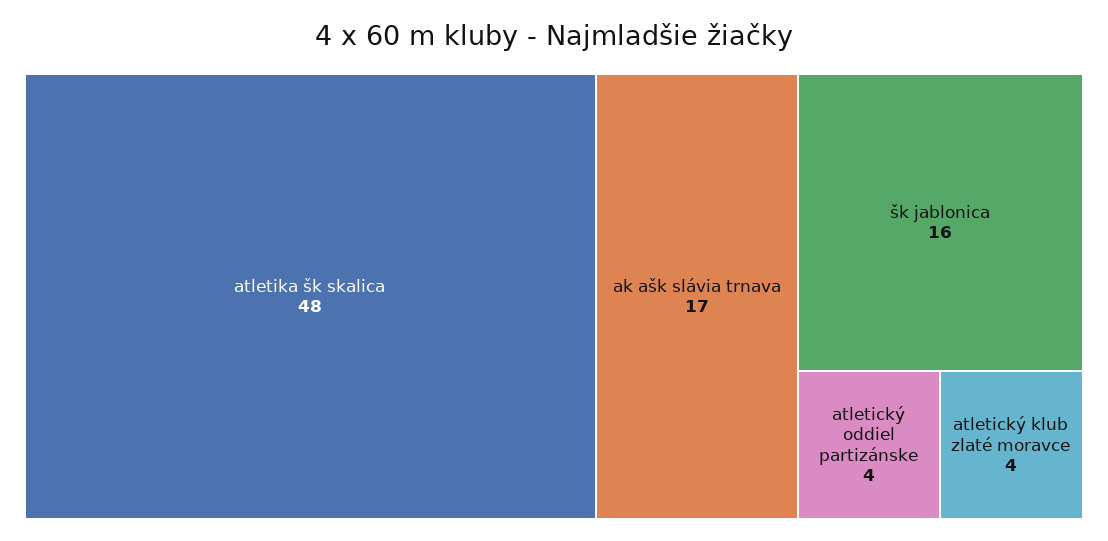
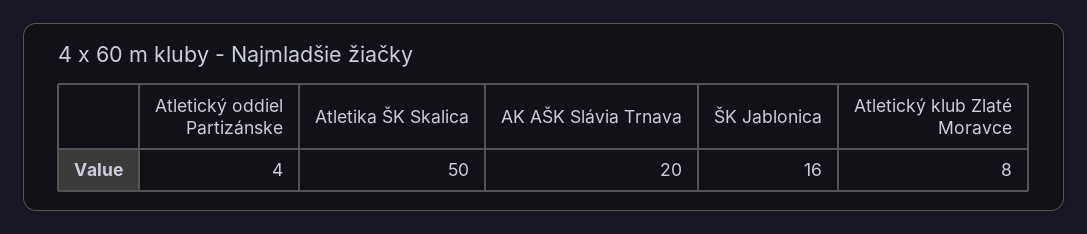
  {
-   "atletika šk skalica": 48,
+   "atletika šk skalica": 50,
-   "ak ašk slávia trnava": 17,
+   "ak ašk slávia trnava": 20,
    "šk jablonica": 16,
    "atletický oddiel partizánske": 4,
-   "atletický klub zlaté moravce": 4
+   "atletický klub zlaté moravce": 8
  }

